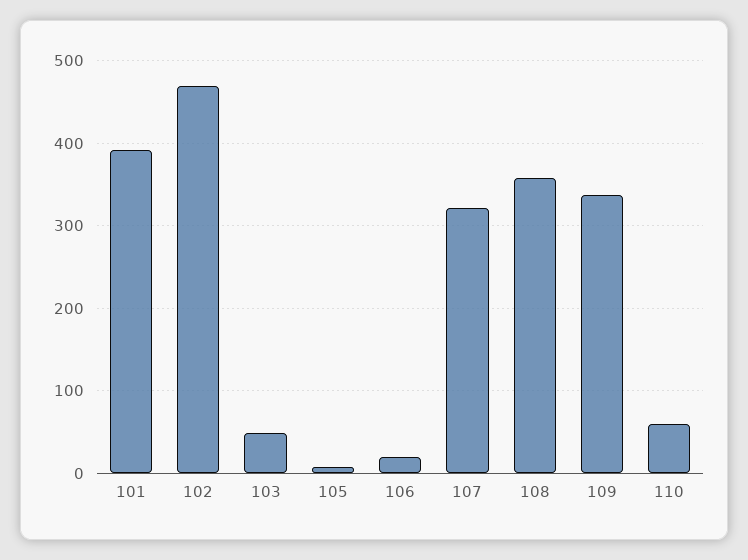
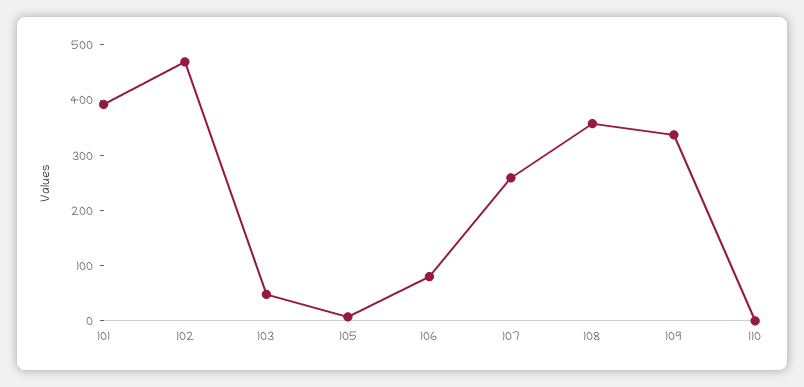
  {
    "101": 390,
    "102": 470,
    "103": 50,
    "105": 10,
-   "106": 20,
+   "106": 80,
-   "107": 320,
+   "107": 260,
    "108": 360,
    "109": 340,
-   "110": 60
+   "110": 0
  }

